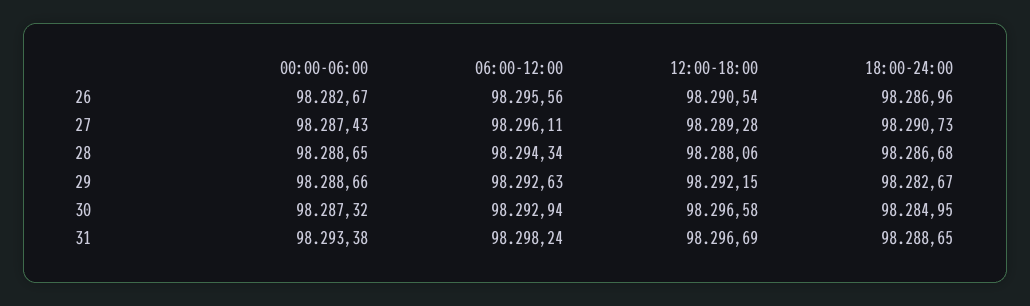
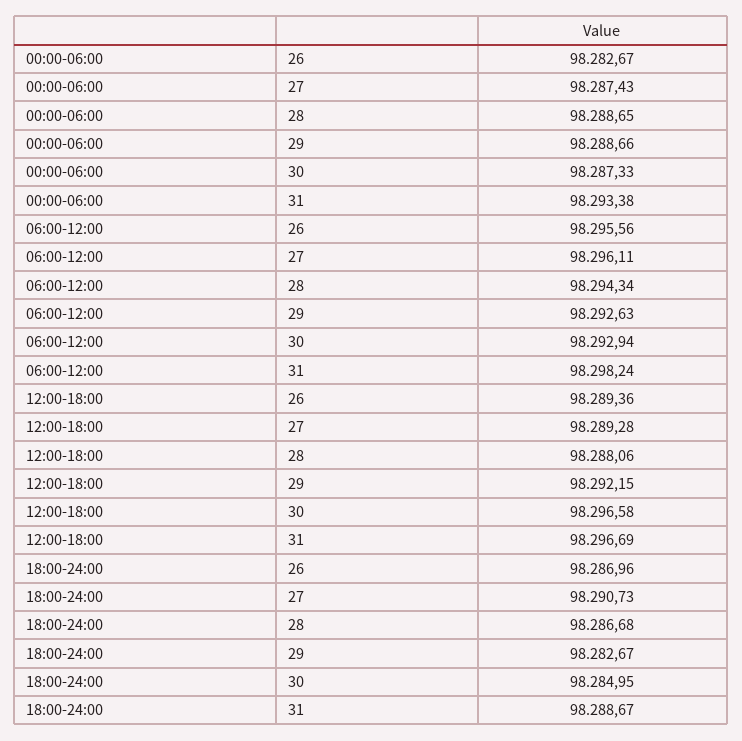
  {
    "00:00-06:00": {
      "26": 98282.67,
      "27": 98287.43,
      "28": 98288.65,
      "29": 98288.66,
-     "30": 98287.32,
+     "30": 98287.33,
      "31": 98293.38
    },
    "06:00-12:00": {
      "26": 98295.56,
      "27": 98296.11,
      "28": 98294.34,
      "29": 98292.63,
      "30": 98292.94,
      "31": 98298.24
    },
    "12:00-18:00": {
-     "26": 98290.54,
+     "26": 98289.36,
      "27": 98289.28,
      "28": 98288.06,
      "29": 98292.15,
      "30": 98296.58,
      "31": 98296.69
    },
    "18:00-24:00": {
      "26": 98286.96,
      "27": 98290.73,
      "28": 98286.68,
      "29": 98282.67,
      "30": 98284.95,
-     "31": 98288.65
+     "31": 98288.67
    }
  }

